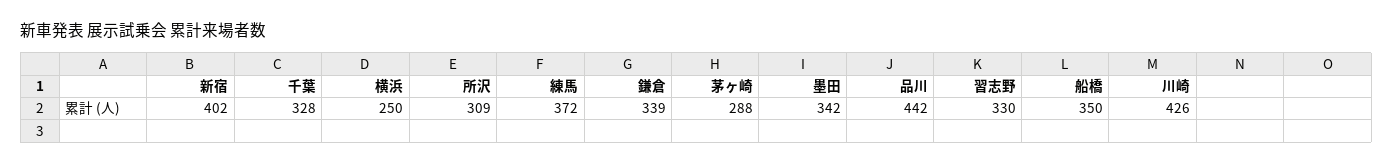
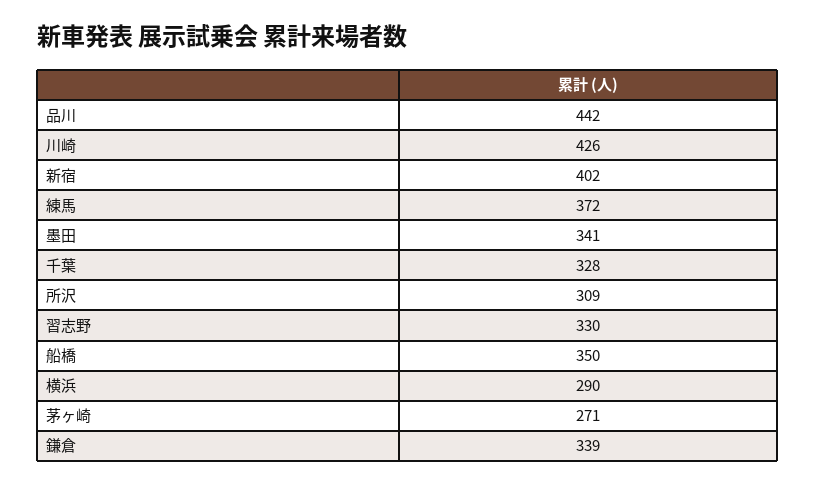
  {
    "新宿": 402,
    "千葉": 328,
-   "横浜": 250,
+   "横浜": 290,
    "所沢": 309,
    "練馬": 372,
    "鎌倉": 339,
-   "茅ヶ崎": 288,
+   "茅ヶ崎": 271,
-   "墨田": 342,
+   "墨田": 341,
    "品川": 442,
    "習志野": 330,
    "船橋": 350,
    "川崎": 426
  }

